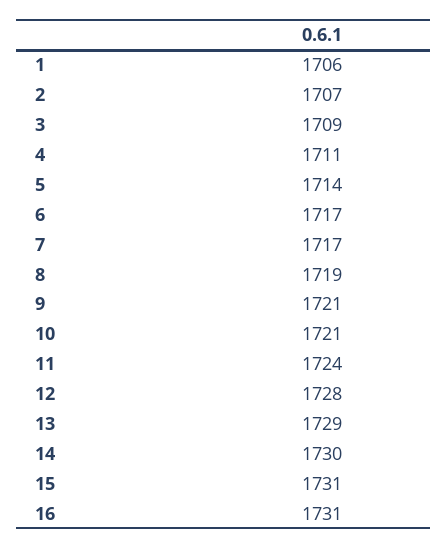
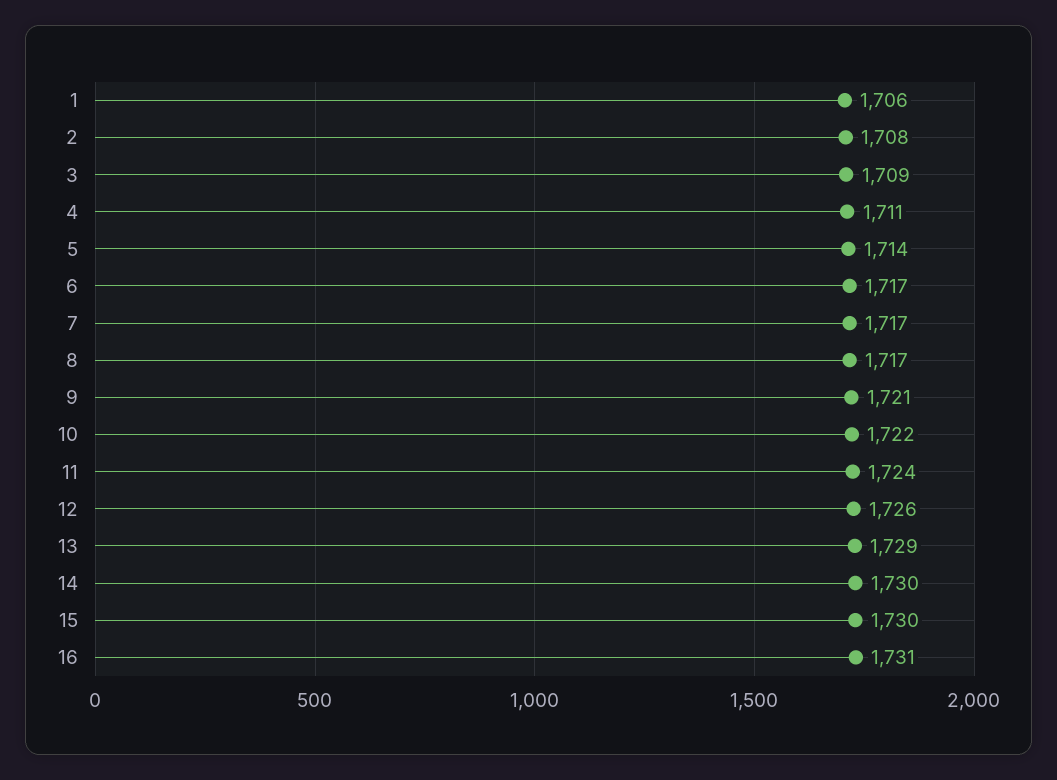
  {
    "1": 1706,
-   "2": 1707,
+   "2": 1708,
    "3": 1709,
    "4": 1711,
    "5": 1714,
    "6": 1717,
    "7": 1717,
-   "8": 1719,
+   "8": 1717,
    "9": 1721,
-   "10": 1721,
+   "10": 1722,
    "11": 1724,
-   "12": 1728,
+   "12": 1726,
    "13": 1729,
    "14": 1730,
-   "15": 1731,
+   "15": 1730,
    "16": 1731
  }

